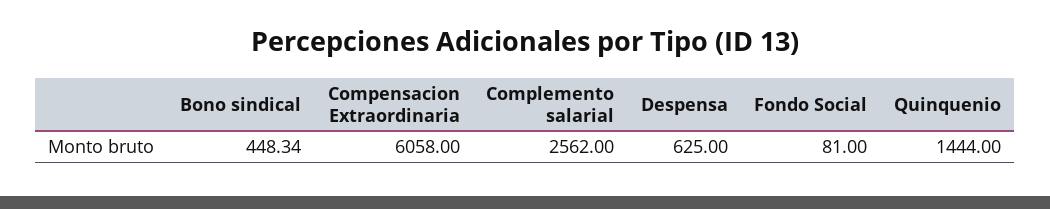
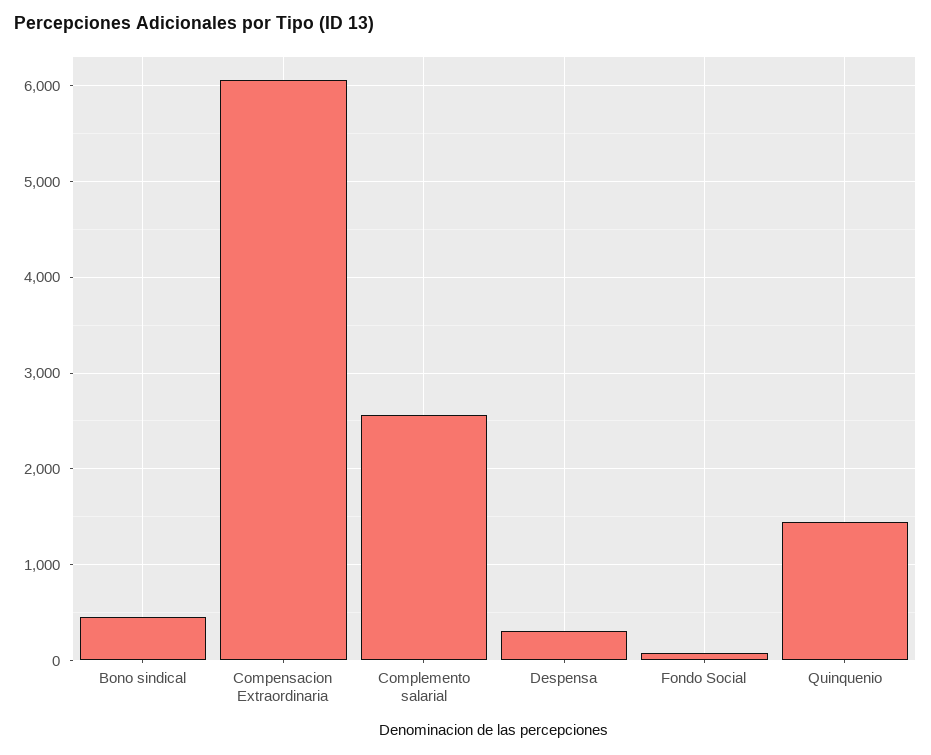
  {
    "Bono sindical": 448.34,
    "Compensacion Extraordinaria": 6058,
    "Complemento salarial": 2562,
-   "Despensa": 625,
+   "Despensa": 300,
    "Fondo Social": 81,
    "Quinquenio": 1444
  }

